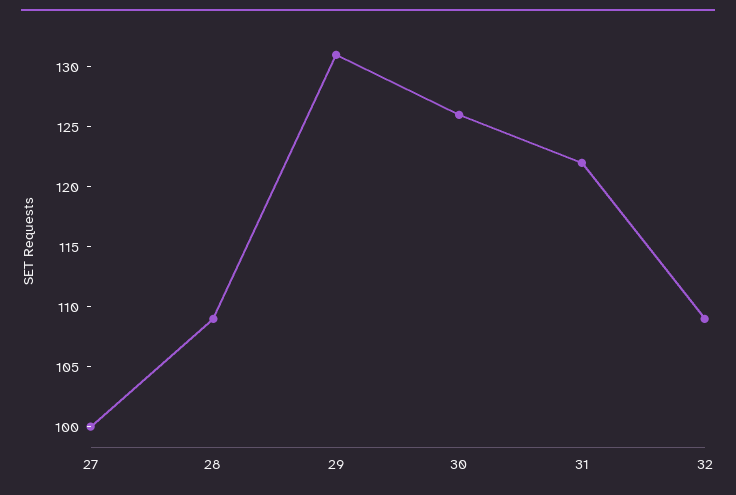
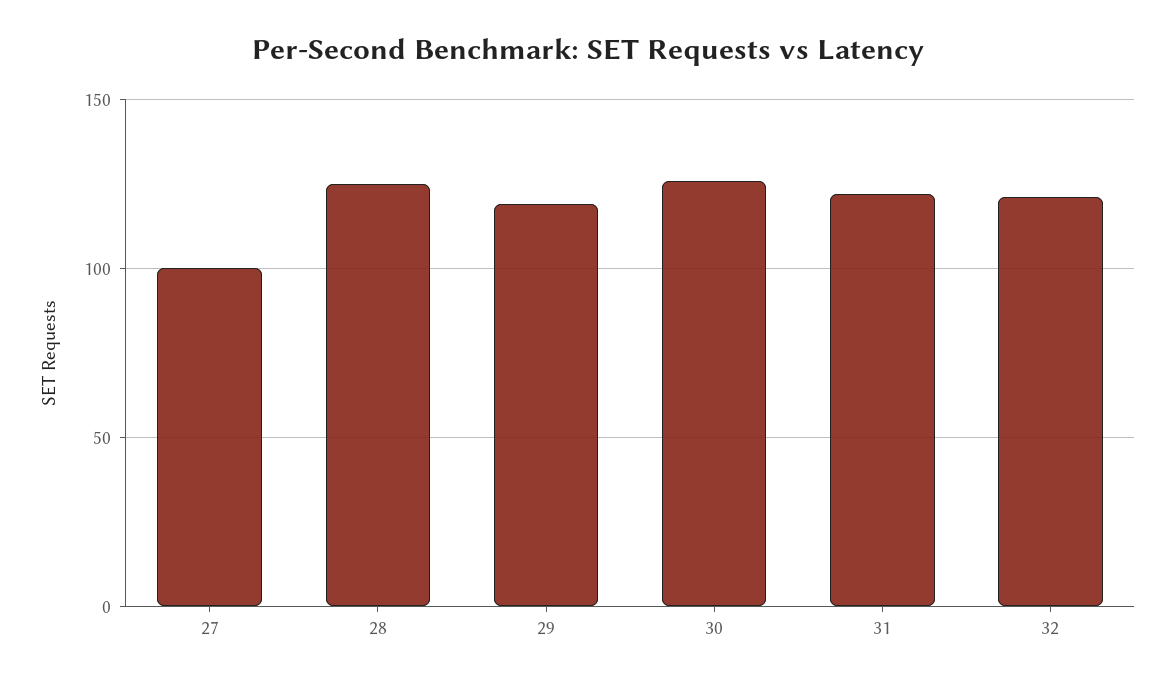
  {
    "27": 100,
-   "28": 109,
+   "28": 125,
-   "29": 131,
+   "29": 120,
    "30": 126,
    "31": 122,
-   "32": 109
+   "32": 120
  }

